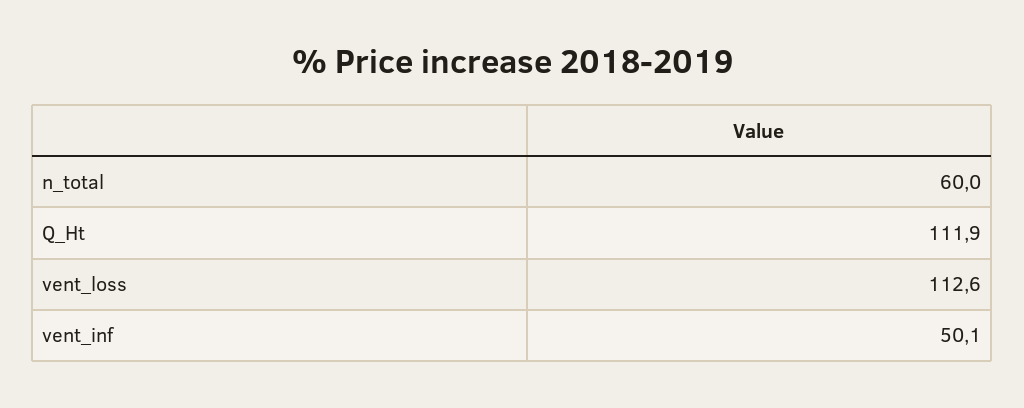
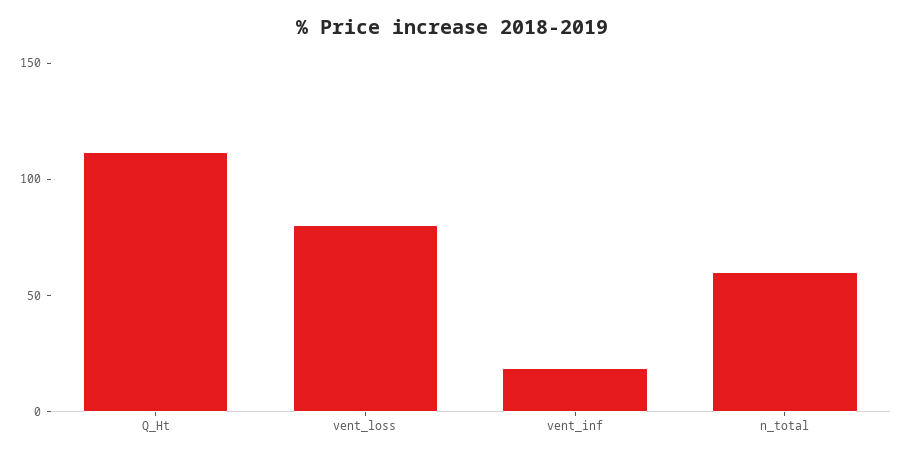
  {
    "n_total": 60,
    "Q_Ht": 111.9,
-   "vent_loss": 112.6,
+   "vent_loss": 80,
-   "vent_inf": 50.1
+   "vent_inf": 20
  }

